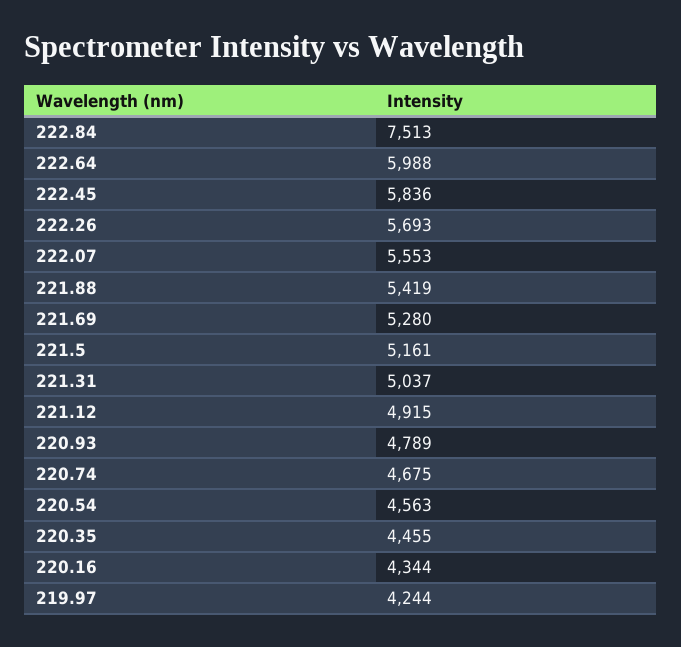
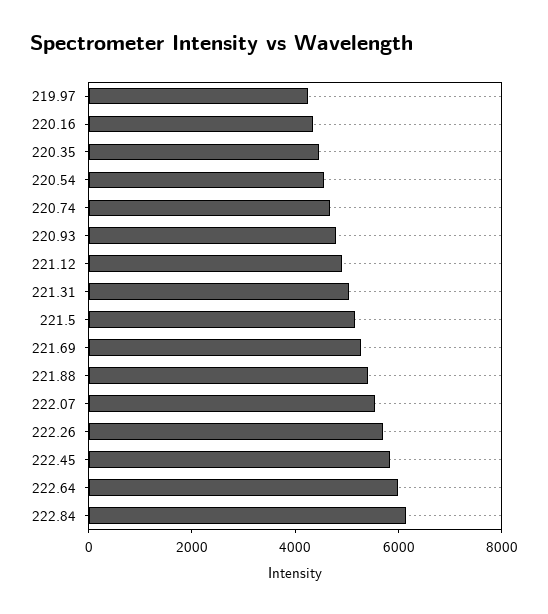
  {
-   "222.84": 7513,
+   "222.84": 6000,
    "222.64": 5988,
    "222.45": 5836,
    "222.26": 5693,
    "222.07": 5553,
    "221.88": 5419,
    "221.69": 5280,
    "221.5": 5161,
    "221.31": 5037,
    "221.12": 4915,
    "220.93": 4789,
    "220.74": 4675,
    "220.54": 4563,
    "220.35": 4455,
    "220.16": 4344,
    "219.97": 4244
  }

